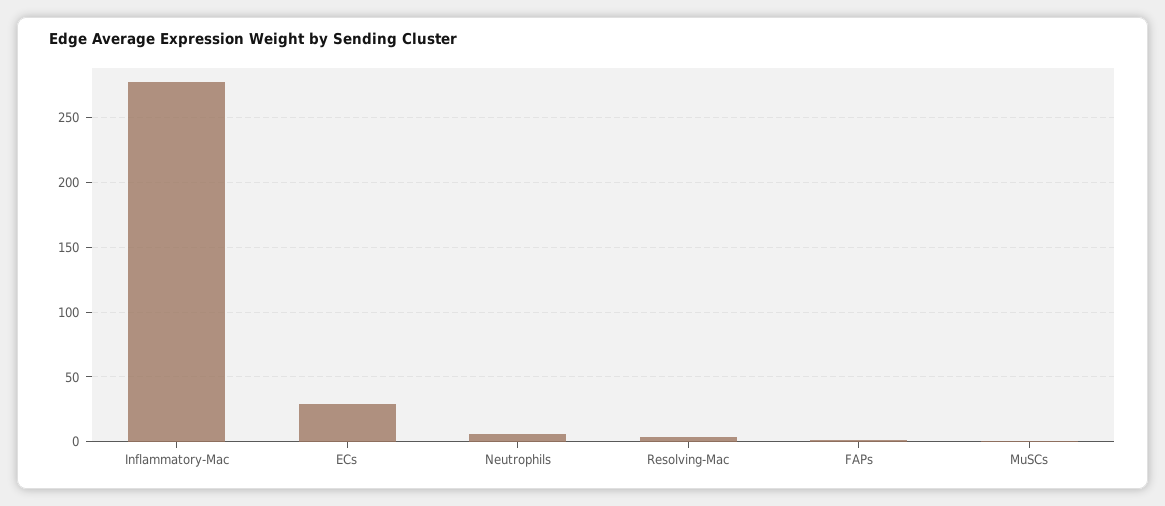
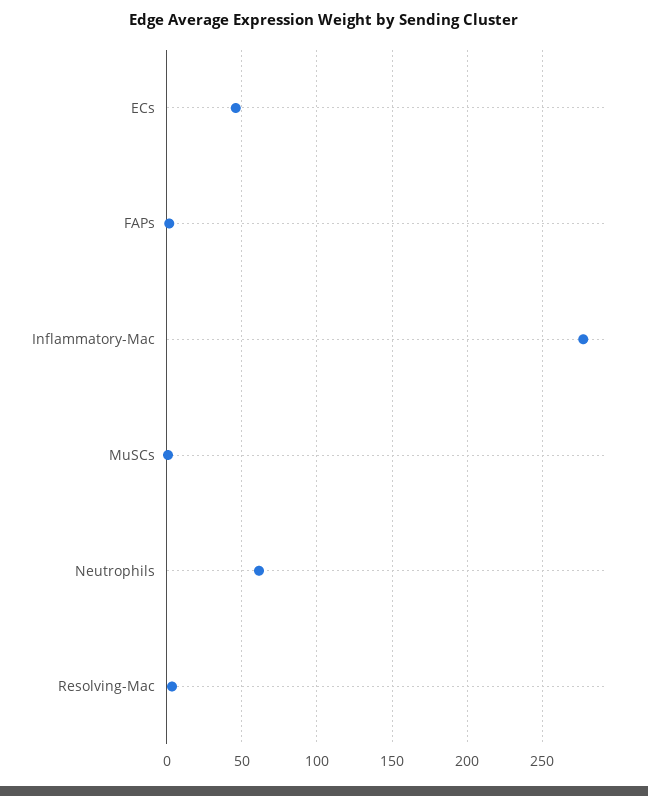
  {
    "Inflammatory-Mac": 275,
-   "ECs": 30,
+   "ECs": 45,
-   "Neutrophils": 5,
+   "Neutrophils": 60,
    "Resolving-Mac": 5,
    "FAPs": 0,
    "MuSCs": 0
  }

